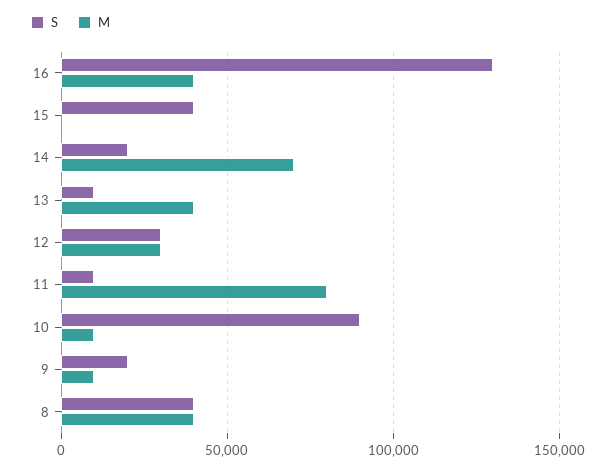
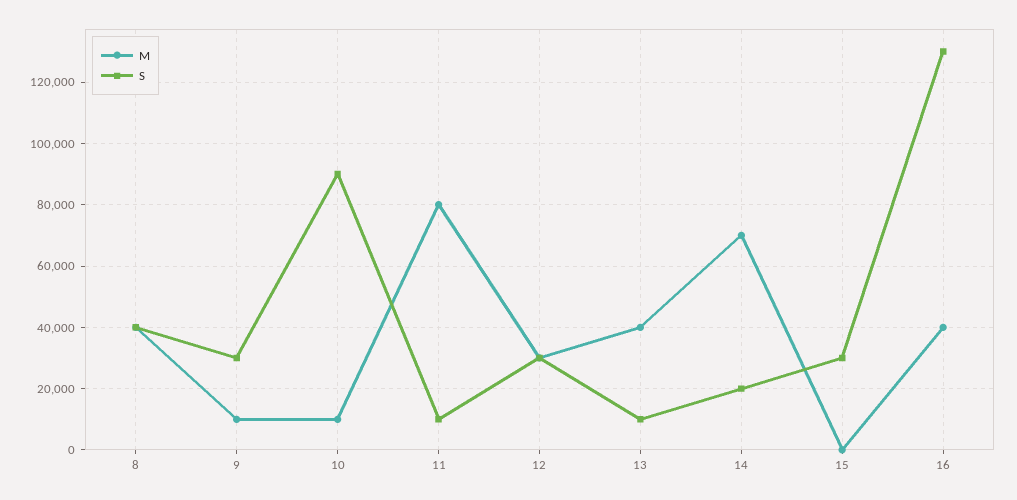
  {
    "S": {
      "16": 130000,
-     "15": 40000,
+     "15": 30000,
      "14": 20000,
      "13": 10000,
      "12": 30000,
      "11": 10000,
      "10": 90000,
-     "9": 20000,
+     "9": 30000,
      "8": 40000
    },
    "M": {
      "16": 40000,
      "15": 0,
      "14": 70000,
      "13": 40000,
      "12": 30000,
      "11": 80000,
      "10": 10000,
      "9": 10000,
      "8": 40000
    }
  }

